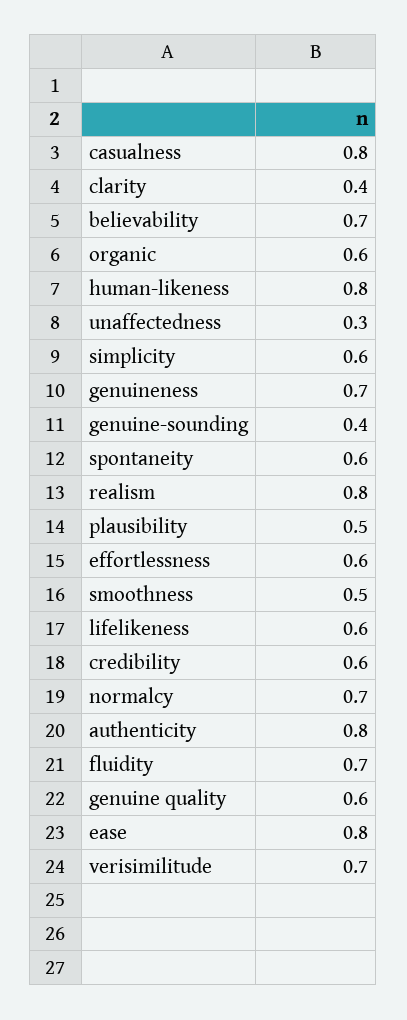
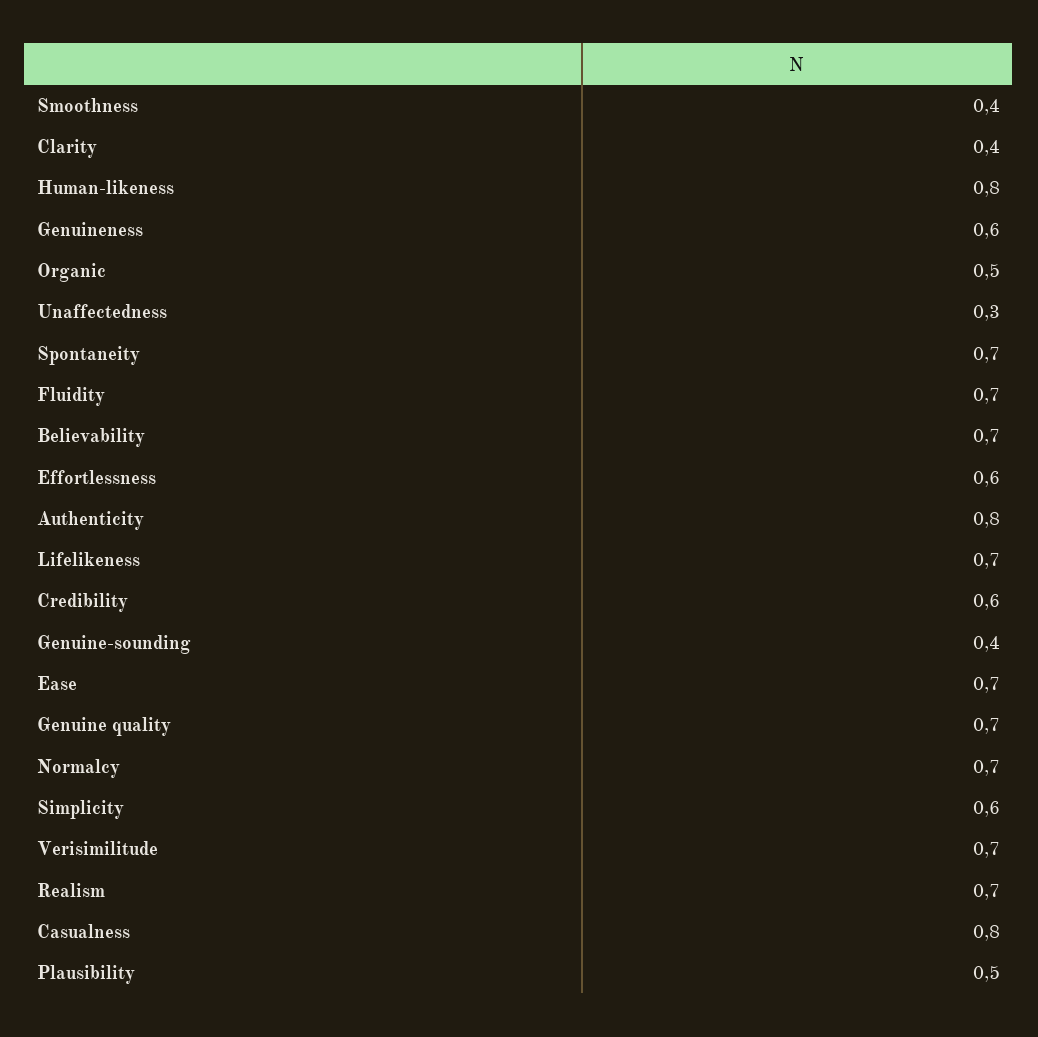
  {
    "casualness": 0.8,
    "clarity": 0.4,
    "believability": 0.7,
-   "organic": 0.6,
+   "organic": 0.5,
    "human-likeness": 0.8,
    "unaffectedness": 0.3,
    "simplicity": 0.6,
-   "genuineness": 0.7,
+   "genuineness": 0.6,
    "genuine-sounding": 0.4,
-   "spontaneity": 0.6,
+   "spontaneity": 0.7,
-   "realism": 0.8,
+   "realism": 0.7,
    "plausibility": 0.5,
    "effortlessness": 0.6,
-   "smoothness": 0.5,
+   "smoothness": 0.4,
-   "lifelikeness": 0.6,
+   "lifelikeness": 0.7,
    "credibility": 0.6,
    "normalcy": 0.7,
    "authenticity": 0.8,
    "fluidity": 0.7,
-   "genuine quality": 0.6,
+   "genuine quality": 0.7,
-   "ease": 0.8,
+   "ease": 0.7,
    "verisimilitude": 0.7
  }

